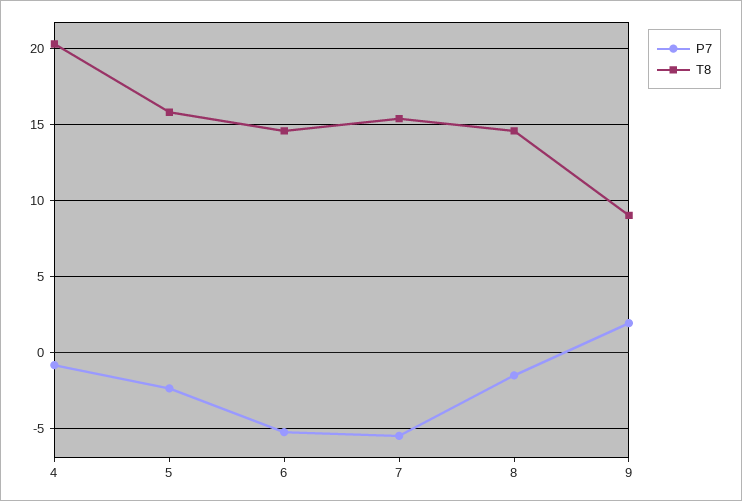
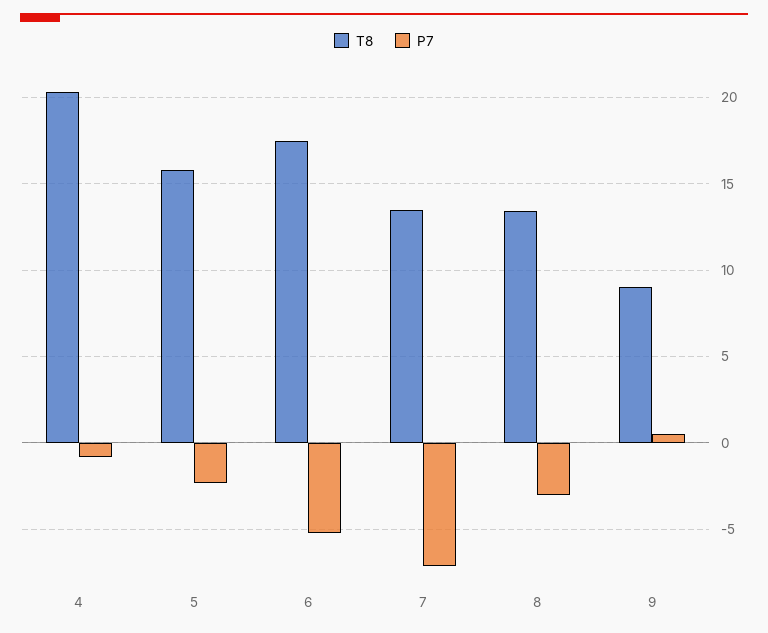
  {
    "P7": {
      "4": -1,
      "5": -2.5,
      "6": -5,
-     "7": -5.5,
+     "7": -7,
-     "8": -1.5,
+     "8": -3,
-     "9": 2
+     "9": 0.5
    },
    "T8": {
      "4": 20.5,
      "5": 16,
-     "6": 14.5,
+     "6": 17.5,
-     "7": 15.5,
+     "7": 13.5,
-     "8": 14.5,
+     "8": 13.5,
      "9": 9
    }
  }

